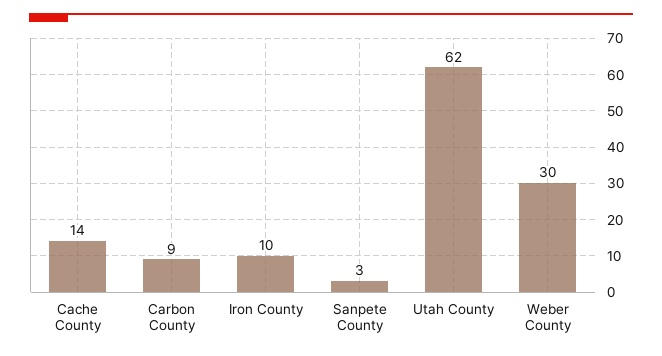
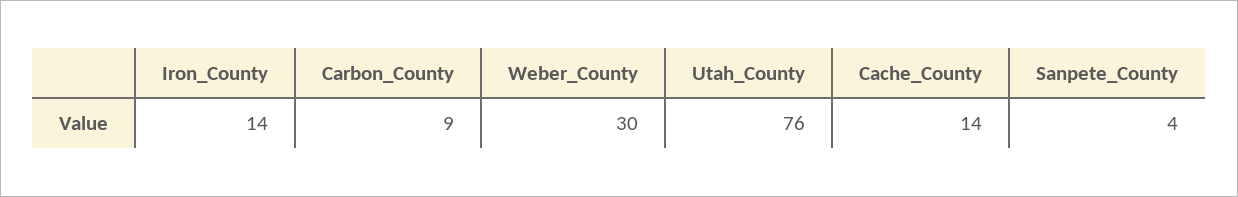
  {
    "Cache County": 14,
    "Carbon County": 9,
-   "Iron County": 10,
+   "Iron County": 14,
-   "Sanpete County": 3,
+   "Sanpete County": 4,
-   "Utah County": 62,
+   "Utah County": 76,
    "Weber County": 30
  }

